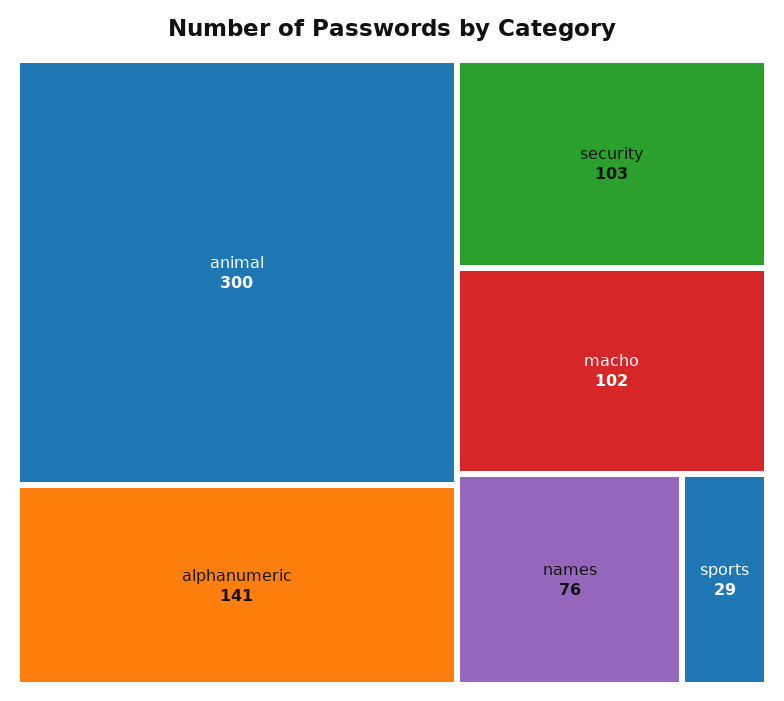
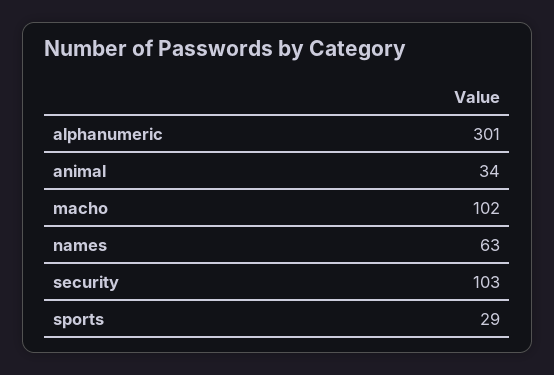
  {
-   "animal": 300,
+   "animal": 34,
-   "alphanumeric": 141,
+   "alphanumeric": 301,
    "security": 103,
    "macho": 102,
-   "names": 76,
+   "names": 63,
    "sports": 29
  }

